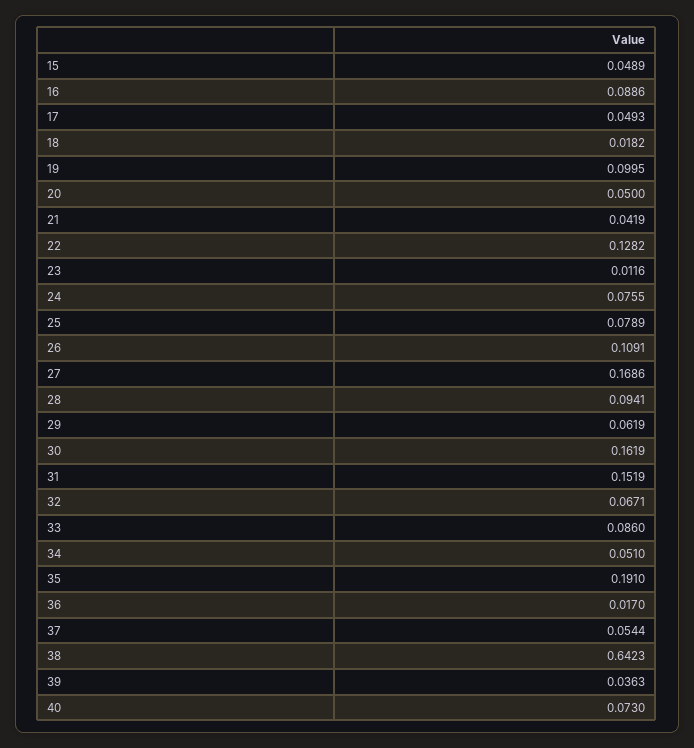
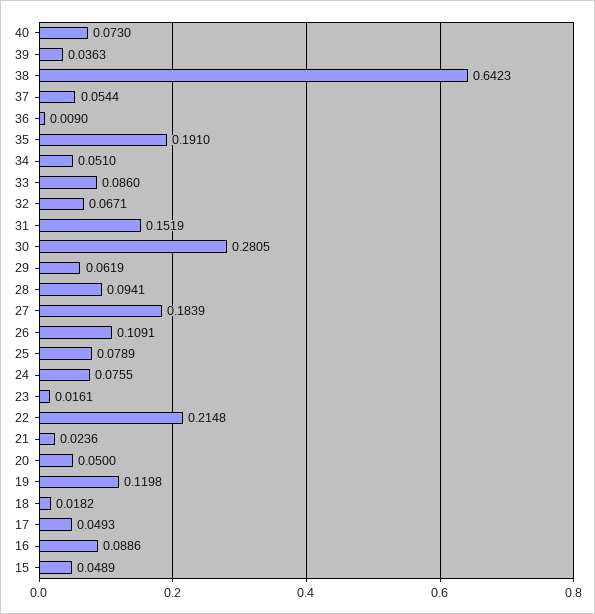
  {
    "15": 0.0489,
    "16": 0.0886,
    "17": 0.0493,
    "18": 0.0182,
-   "19": 0.0995,
+   "19": 0.1198,
    "20": 0.05,
-   "21": 0.0419,
+   "21": 0.0236,
-   "22": 0.1282,
+   "22": 0.2148,
-   "23": 0.0116,
+   "23": 0.0161,
    "24": 0.0755,
    "25": 0.0789,
    "26": 0.1091,
-   "27": 0.1686,
+   "27": 0.1839,
    "28": 0.0941,
    "29": 0.0619,
-   "30": 0.1619,
+   "30": 0.2805,
    "31": 0.1519,
    "32": 0.0671,
    "33": 0.086,
    "34": 0.051,
    "35": 0.191,
-   "36": 0.017,
+   "36": 0.009,
    "37": 0.0544,
    "38": 0.6423,
    "39": 0.0363,
    "40": 0.073
  }

